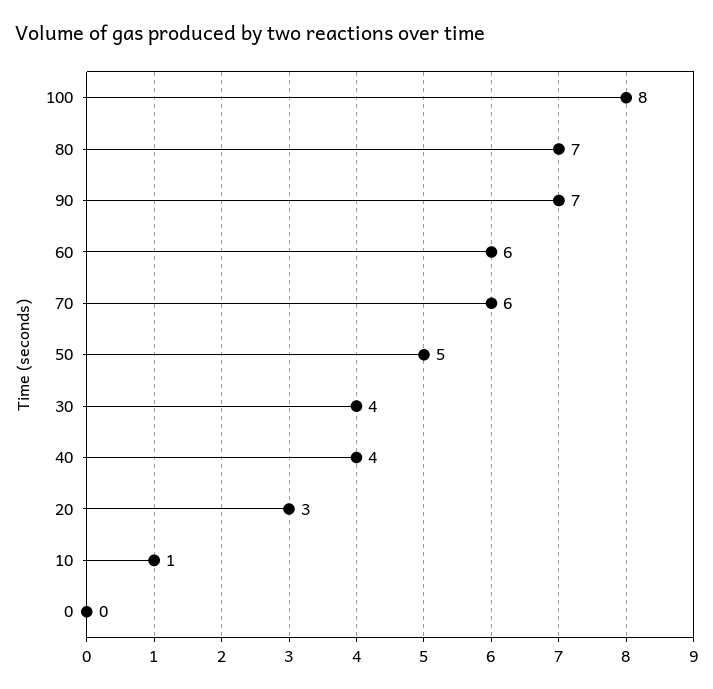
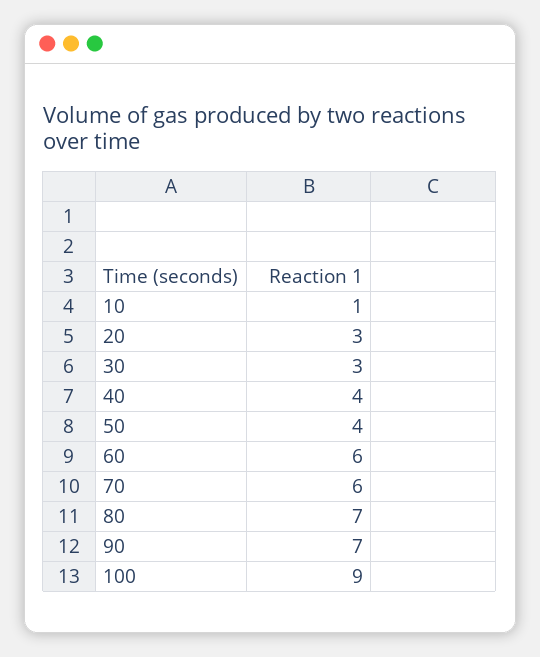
  {
-   "100": 8,
+   "100": 9,
    "80": 7,
    "90": 7,
    "60": 6,
    "70": 6,
-   "50": 5,
+   "50": 4,
-   "30": 4,
+   "30": 3,
    "40": 4,
    "20": 3,
-   "10": 1,
+   "10": 1
-   "0": 0
  }

